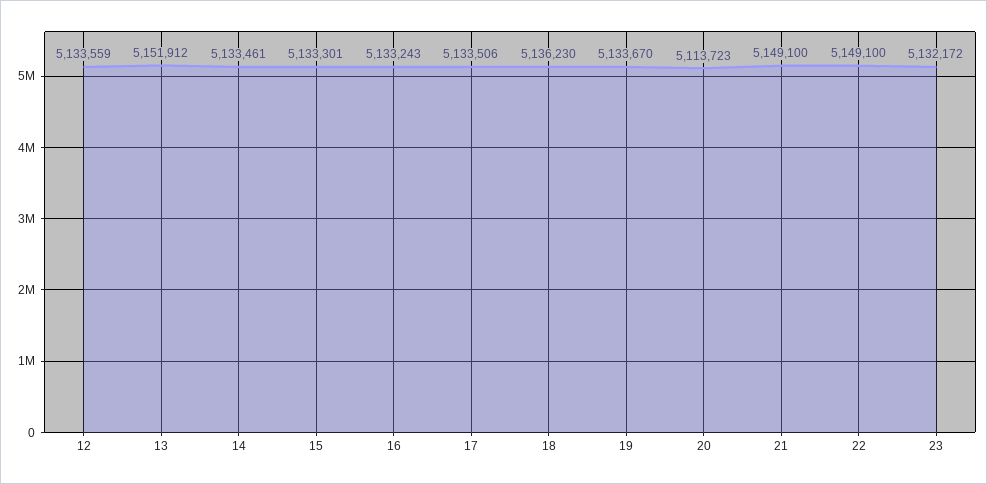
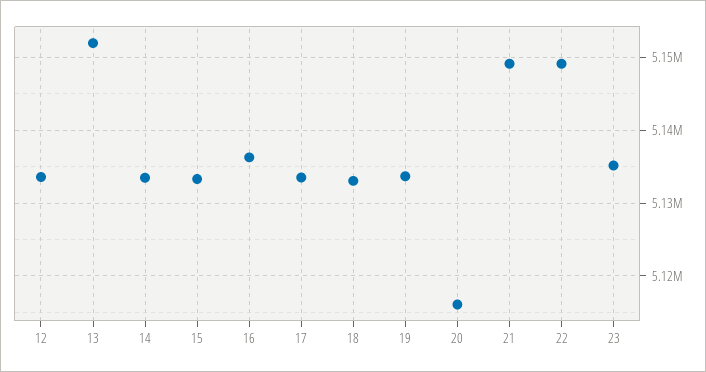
  {
    "12": 5133559,
    "13": 5151912,
    "14": 5133461,
    "15": 5133301,
-   "16": 5133243,
+   "16": 5136000,
    "17": 5133506,
-   "18": 5136230,
+   "18": 5133000,
    "19": 5133670,
-   "20": 5113723,
+   "20": 5116000,
    "21": 5149100,
    "22": 5149100,
-   "23": 5132172
+   "23": 5135000
  }

